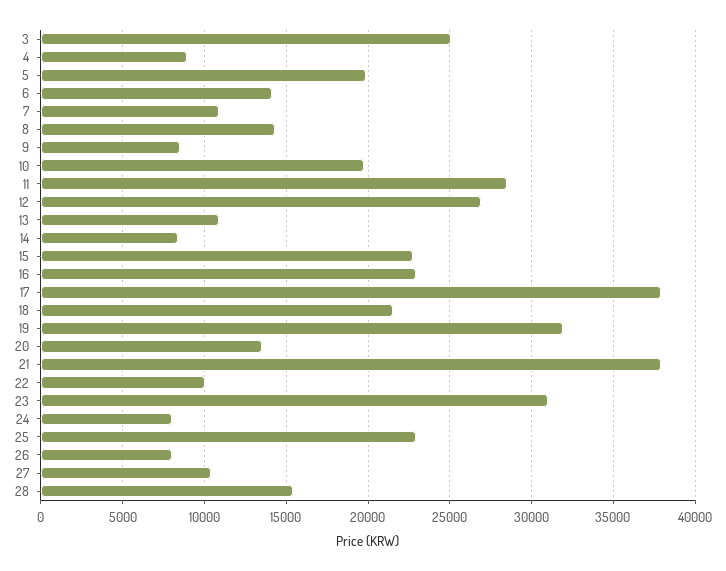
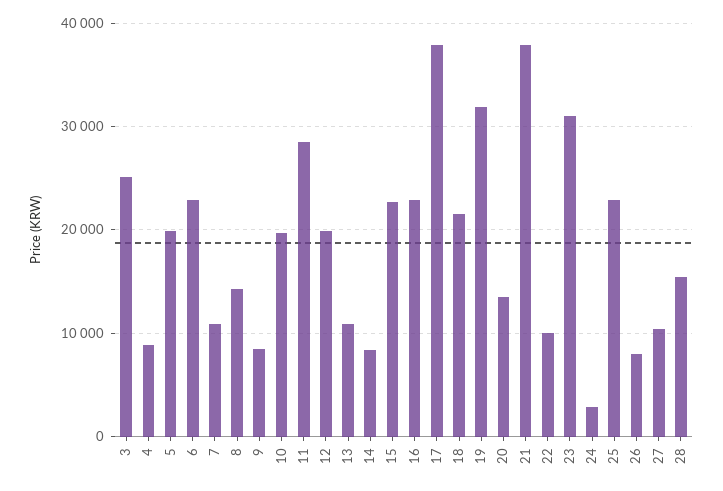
  {
    "3": 25000,
    "4": 9000,
    "5": 20000,
-   "6": 14000,
+   "6": 23000,
    "7": 11000,
    "8": 14500,
    "9": 8500,
    "10": 19500,
    "11": 28500,
-   "12": 27000,
+   "12": 20000,
    "13": 11000,
    "14": 8500,
    "15": 22500,
    "16": 23000,
    "17": 38000,
    "18": 21500,
    "19": 32000,
    "20": 13500,
    "21": 38000,
    "22": 10000,
    "23": 31000,
-   "24": 8000,
+   "24": 3000,
    "25": 23000,
    "26": 8000,
    "27": 10500,
    "28": 15500
  }

